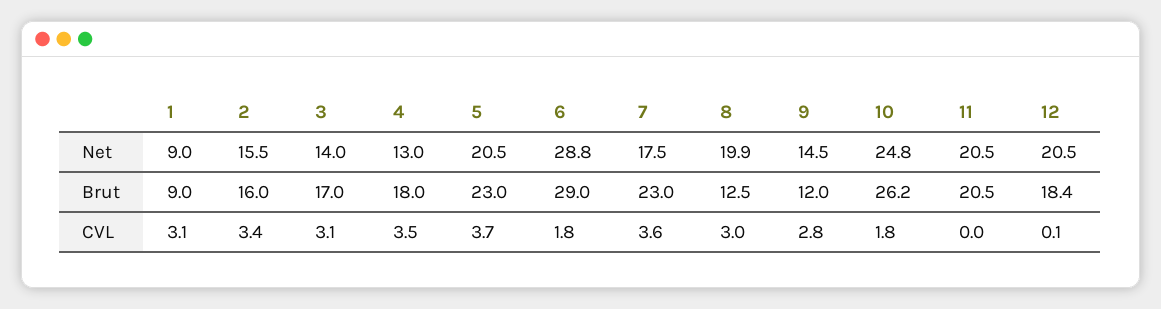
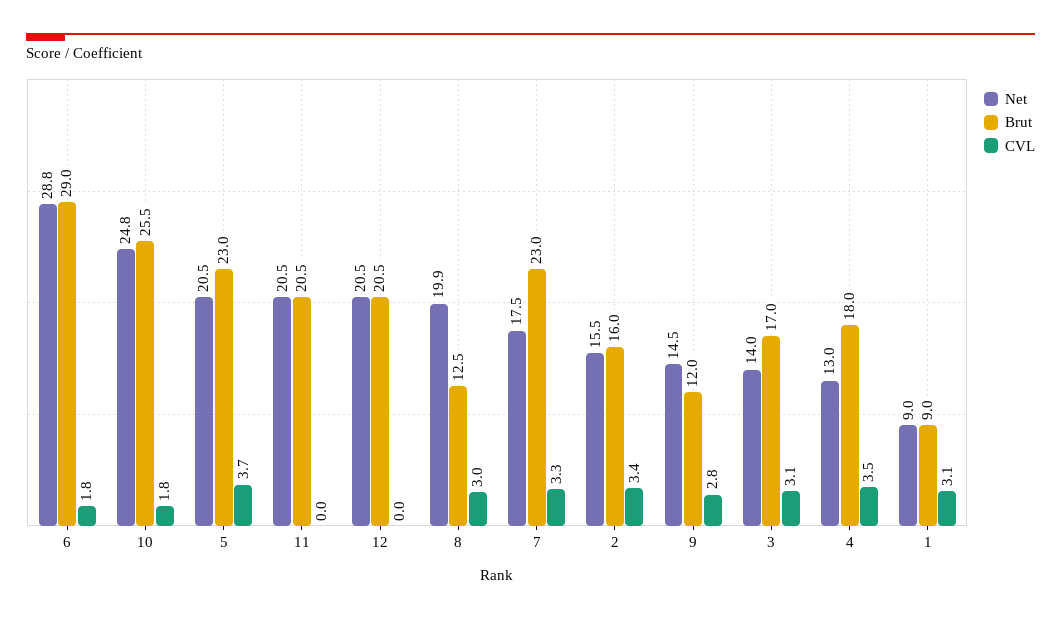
  {
    "Net": {
      "1": 9,
      "2": 15.5,
      "3": 14,
      "4": 13,
      "5": 20.5,
      "6": 28.8,
      "7": 17.5,
      "8": 19.9,
      "9": 14.5,
      "10": 24.8,
      "11": 20.5,
      "12": 20.5
    },
    "Brut": {
      "1": 9,
      "2": 16,
      "3": 17,
      "4": 18,
      "5": 23,
      "6": 29,
      "7": 23,
      "8": 12.5,
      "9": 12,
-     "10": 26.2,
+     "10": 25.5,
      "11": 20.5,
-     "12": 18.4
+     "12": 20.5
    },
    "CVL": {
      "1": 3.1,
      "2": 3.4,
      "3": 3.1,
      "4": 3.5,
      "5": 3.7,
      "6": 1.8,
-     "7": 3.6,
+     "7": 3.3,
      "8": 3,
      "9": 2.8,
      "10": 1.8,
      "11": 0,
-     "12": 0.1
+     "12": 0
    }
  }

